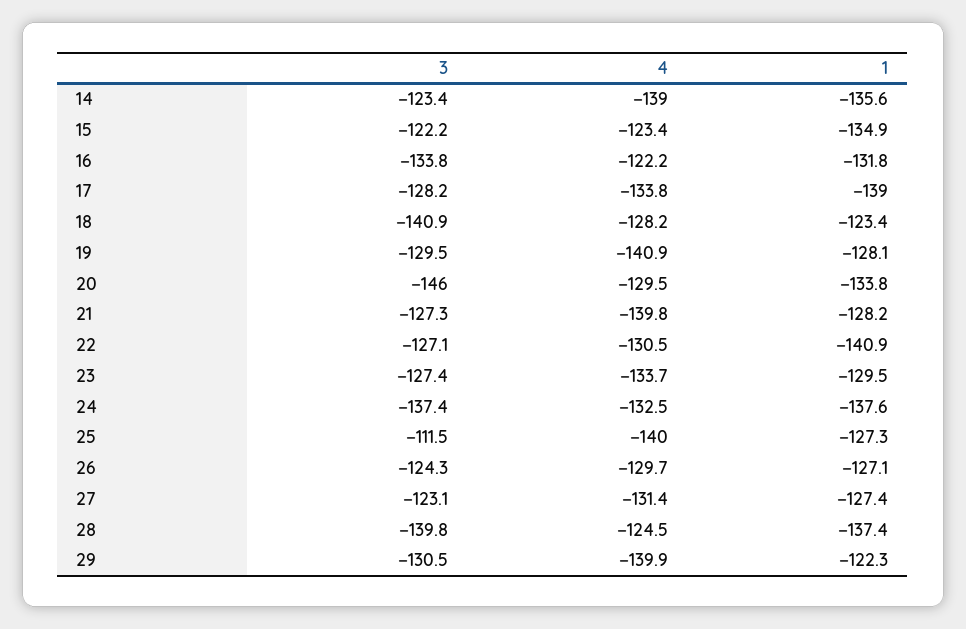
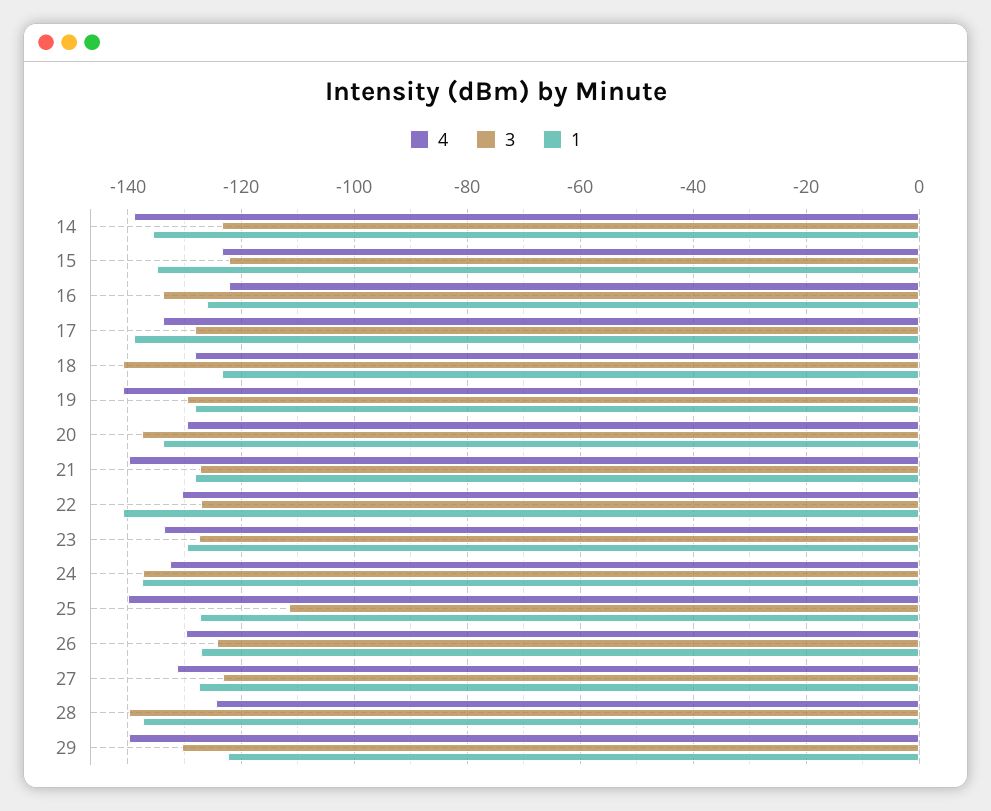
  {
    "3": {
      "14": -123.4,
      "15": -122.2,
      "16": -133.8,
      "17": -128.2,
      "18": -140.9,
      "19": -129.5,
-     "20": -146,
+     "20": -138,
      "21": -127.3,
      "22": -127.1,
      "23": -127.4,
      "24": -137.4,
      "25": -111.5,
      "26": -124.3,
      "27": -123.1,
      "28": -139.8,
      "29": -130.5
    },
    "4": {
      "14": -139,
      "15": -123.4,
      "16": -122.2,
      "17": -133.8,
      "18": -128.2,
      "19": -140.9,
      "20": -129.5,
      "21": -139.8,
      "22": -130.5,
      "23": -133.7,
      "24": -132.5,
      "25": -140,
      "26": -129.7,
      "27": -131.4,
      "28": -124.5,
      "29": -139.9
    },
    "1": {
      "14": -135.6,
      "15": -134.9,
-     "16": -131.8,
+     "16": -126,
      "17": -139,
      "18": -123.4,
      "19": -128.1,
      "20": -133.8,
      "21": -128.2,
      "22": -140.9,
      "23": -129.5,
      "24": -137.6,
      "25": -127.3,
      "26": -127.1,
      "27": -127.4,
      "28": -137.4,
      "29": -122.3
    }
  }

